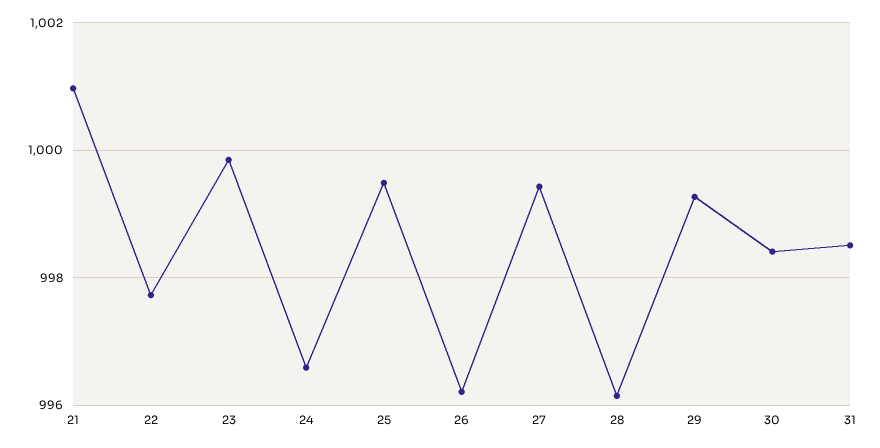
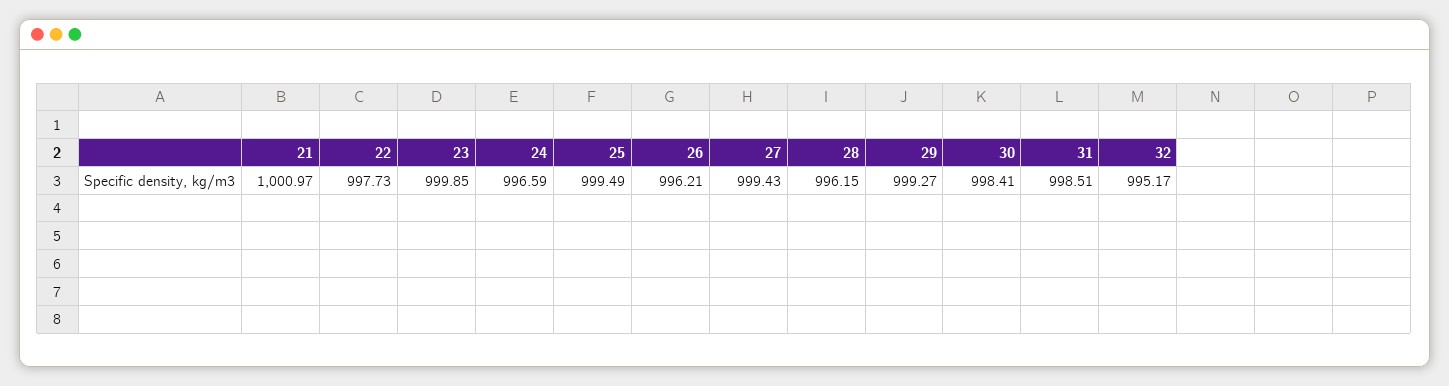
  {
    "21": 1000.97,
    "22": 997.73,
    "23": 999.85,
    "24": 996.59,
    "25": 999.49,
    "26": 996.21,
    "27": 999.43,
    "28": 996.15,
    "29": 999.27,
    "30": 998.41,
-   "31": 998.51
+   "31": 998.51,
+   "32": 995.17
  }

